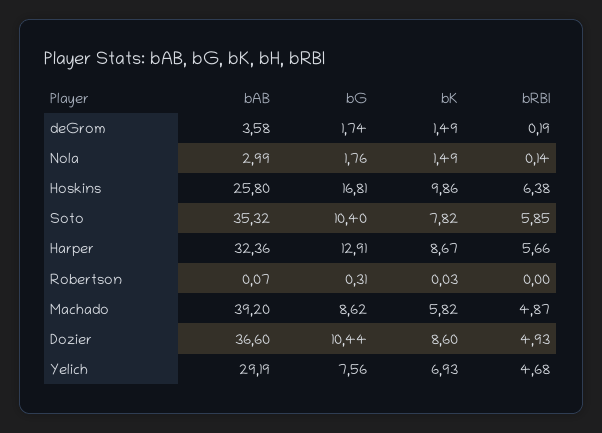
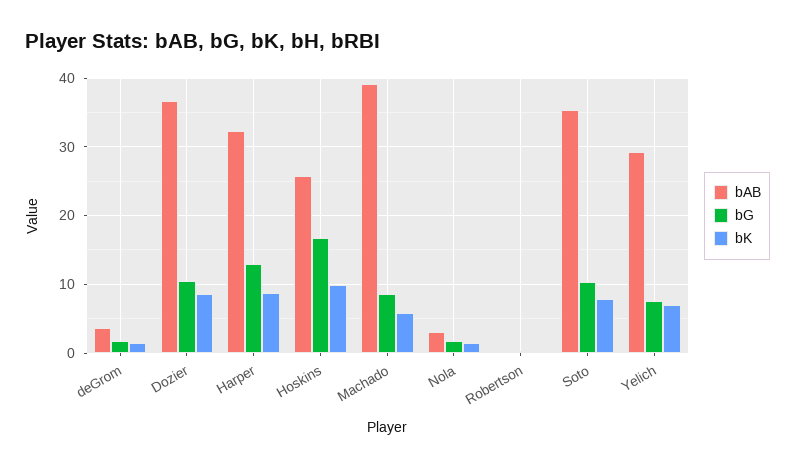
  {
    "bAB": {
      "deGrom": 3.58,
      "Nola": 2.99,
      "Hoskins": 25.8,
      "Soto": 35.32,
      "Harper": 32.36,
      "Robertson": 0.07,
      "Machado": 39.2,
      "Dozier": 36.6,
      "Yelich": 29.19
    },
    "bG": {
      "deGrom": 1.74,
      "Nola": 1.76,
      "Hoskins": 16.81,
      "Soto": 10.4,
      "Harper": 12.91,
      "Robertson": 0.31,
      "Machado": 8.62,
      "Dozier": 10.44,
      "Yelich": 7.56
    },
    "bK": {
      "deGrom": 1.49,
      "Nola": 1.49,
      "Hoskins": 9.86,
      "Soto": 7.82,
      "Harper": 8.67,
      "Robertson": 0.03,
      "Machado": 5.82,
      "Dozier": 8.6,
      "Yelich": 6.93
-   },
+   }
-   "bRBI": {
-     "deGrom": 0.19,
-     "Nola": 0.14,
-     "Hoskins": 6.38,
-     "Soto": 5.85,
-     "Harper": 5.66,
-     "Robertson": 0,
-     "Machado": 4.87,
-     "Dozier": 4.93,
-     "Yelich": 4.68
-   }
  }

